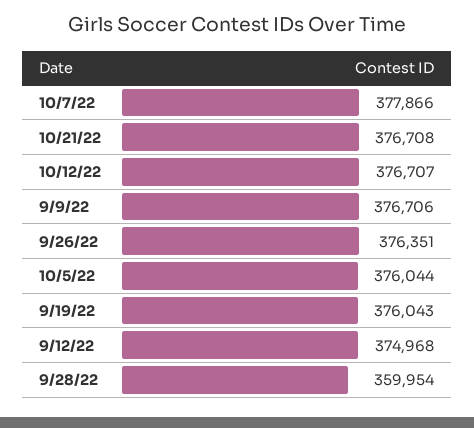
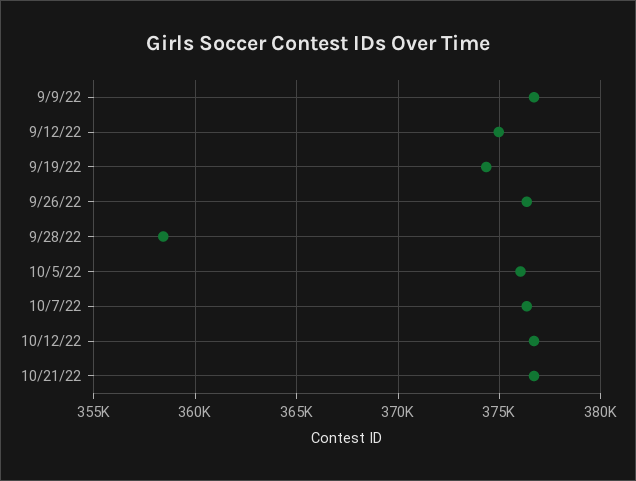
  {
-   "10/7/22": 377866,
+   "10/7/22": 376500,
    "10/21/22": 376708,
    "10/12/22": 376707,
    "9/9/22": 376706,
    "9/26/22": 376351,
    "10/5/22": 376044,
-   "9/19/22": 376043,
+   "9/19/22": 374500,
    "9/12/22": 374968,
-   "9/28/22": 359954
+   "9/28/22": 358500
  }

